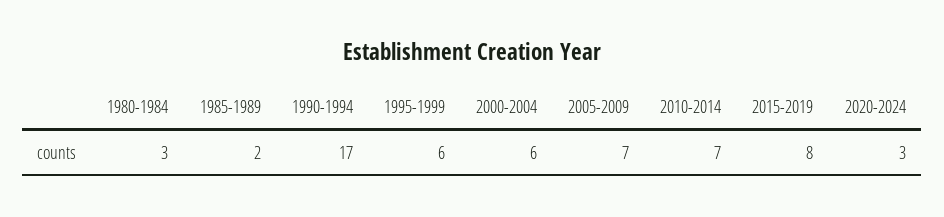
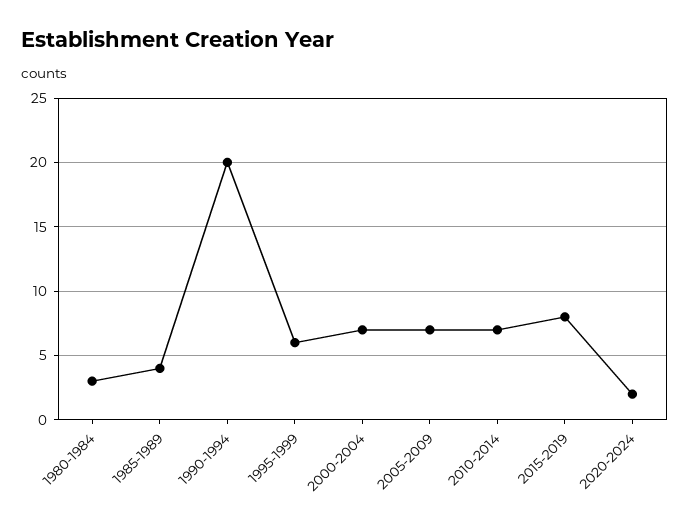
  {
    "1980-1984": 3,
-   "1985-1989": 2,
+   "1985-1989": 4,
-   "1990-1994": 17,
+   "1990-1994": 20,
    "1995-1999": 6,
-   "2000-2004": 6,
+   "2000-2004": 7,
    "2005-2009": 7,
    "2010-2014": 7,
    "2015-2019": 8,
-   "2020-2024": 3
+   "2020-2024": 2
  }

